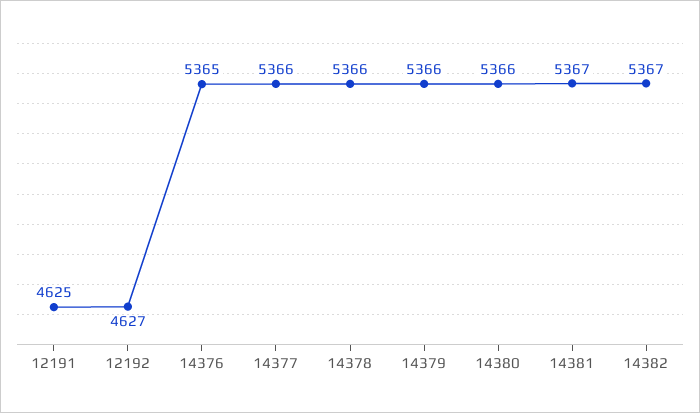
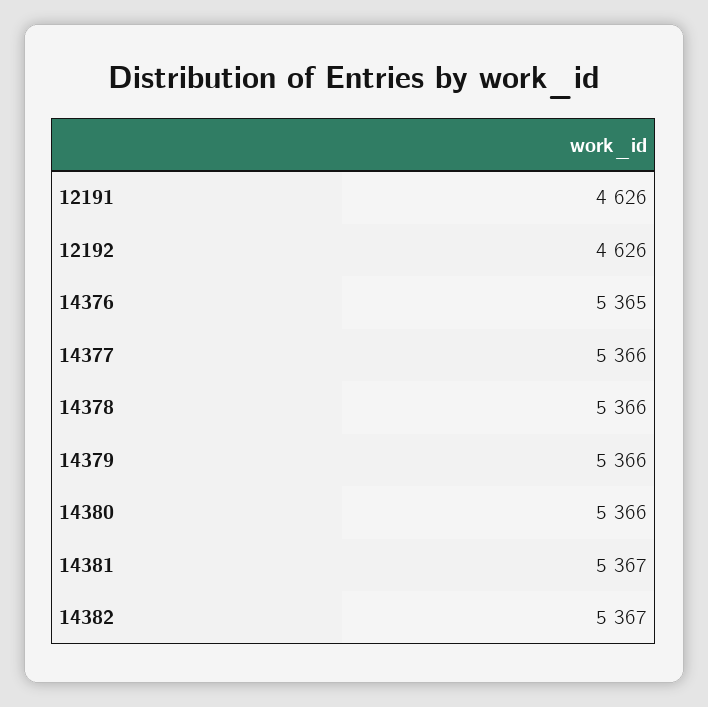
  {
-   "12191": 4625,
+   "12191": 4626,
-   "12192": 4627,
+   "12192": 4626,
    "14376": 5365,
    "14377": 5366,
    "14378": 5366,
    "14379": 5366,
    "14380": 5366,
    "14381": 5367,
    "14382": 5367
  }

